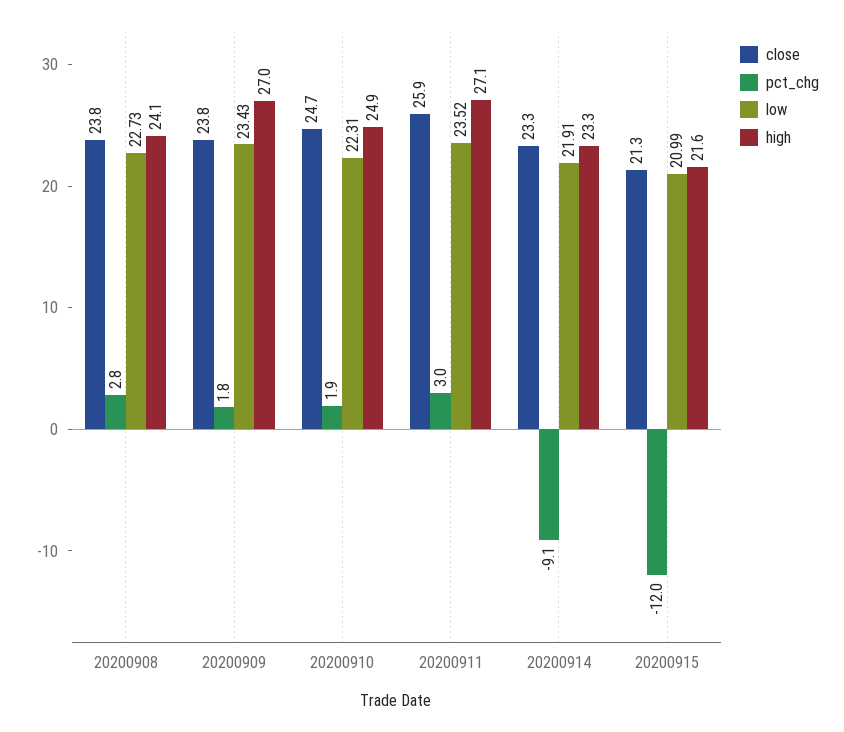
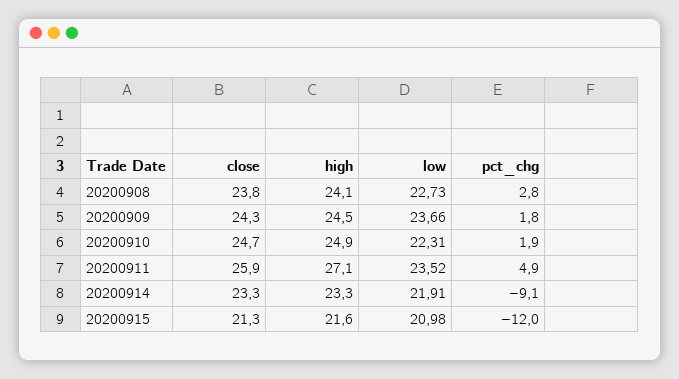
  {
    "close": {
      "20200908": 23.8,
-     "20200909": 23.8,
+     "20200909": 24.3,
      "20200910": 24.7,
      "20200911": 25.9,
      "20200914": 23.3,
      "20200915": 21.3
    },
    "pct_chg": {
      "20200908": 2.8,
      "20200909": 1.8,
      "20200910": 1.9,
-     "20200911": 3,
+     "20200911": 4.9,
      "20200914": -9.1,
      "20200915": -12
    },
    "low": {
      "20200908": 22.73,
-     "20200909": 23.43,
+     "20200909": 23.66,
      "20200910": 22.31,
      "20200911": 23.52,
      "20200914": 21.91,
-     "20200915": 20.99
+     "20200915": 20.98
    },
    "high": {
      "20200908": 24.1,
-     "20200909": 27,
+     "20200909": 24.5,
      "20200910": 24.9,
      "20200911": 27.1,
      "20200914": 23.3,
      "20200915": 21.6
    }
  }

